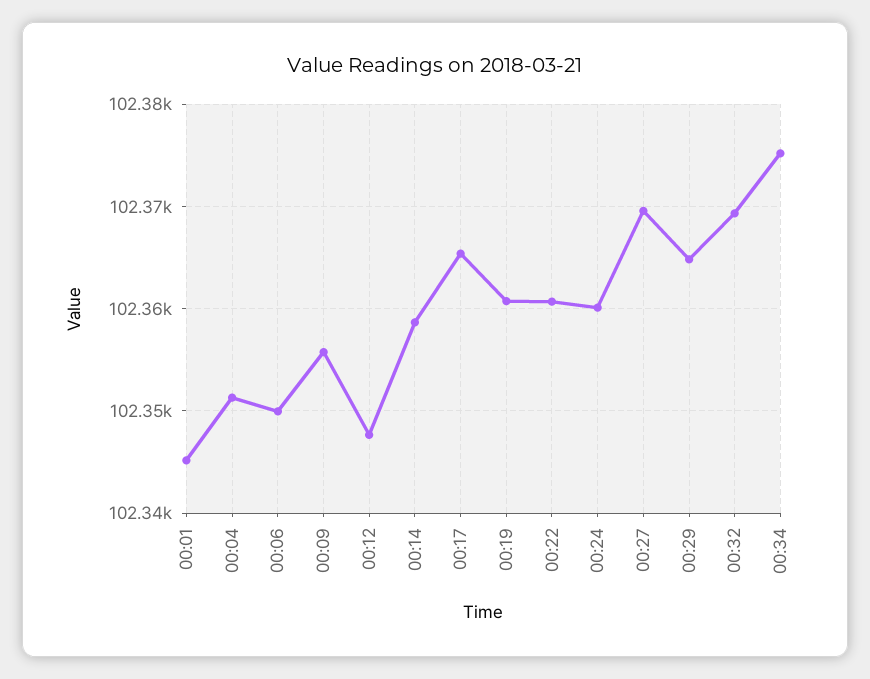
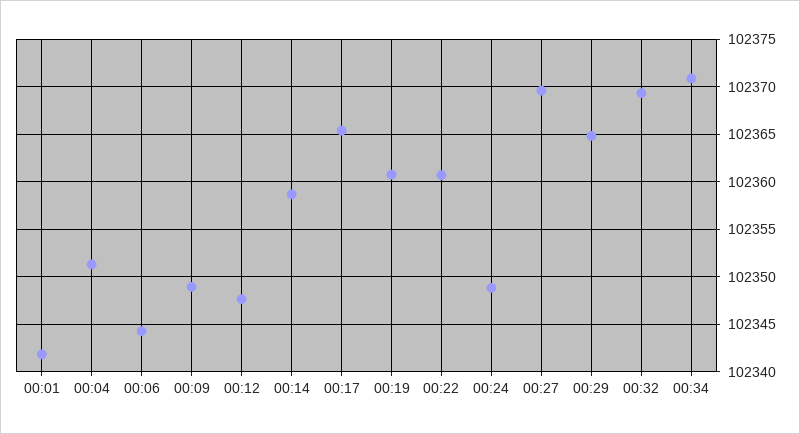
  {
-   "00:01": 102345,
+   "00:01": 102342,
    "00:04": 102351,
-   "00:06": 102350,
+   "00:06": 102344,
-   "00:09": 102356,
+   "00:09": 102349,
    "00:12": 102348,
    "00:14": 102359,
    "00:17": 102365,
    "00:19": 102361,
    "00:22": 102361,
-   "00:24": 102360,
+   "00:24": 102349,
    "00:27": 102370,
    "00:29": 102365,
    "00:32": 102369,
-   "00:34": 102375
+   "00:34": 102371
  }

